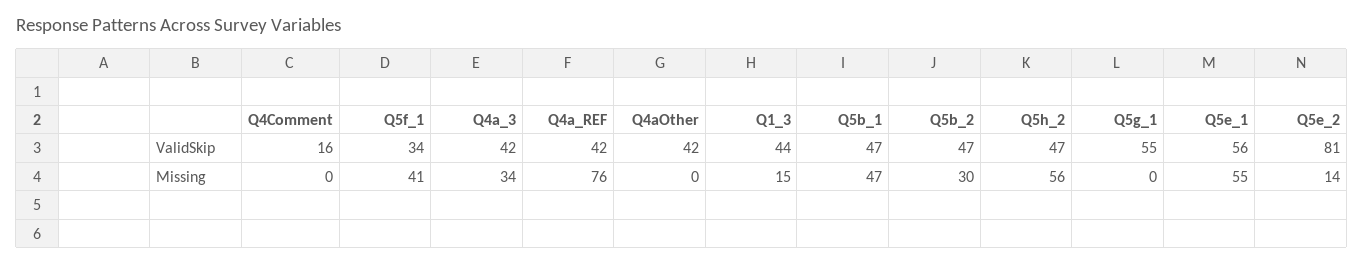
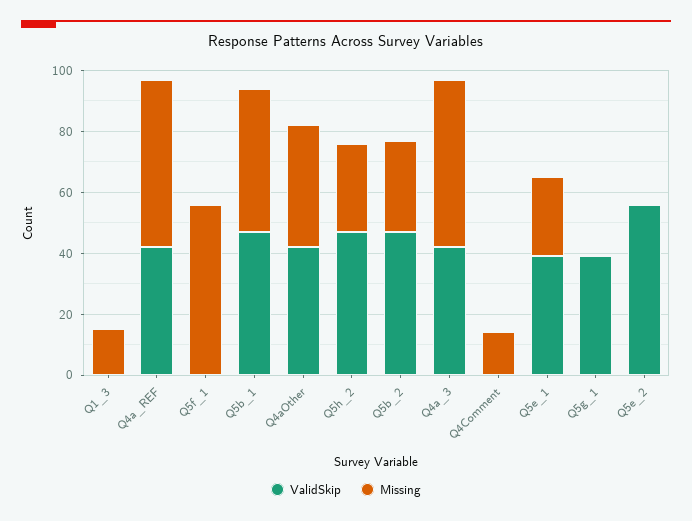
  {
    "ValidSkip": {
-     "Q4Comment": 16,
+     "Q4Comment": 0,
-     "Q5f_1": 34,
+     "Q5f_1": 0,
      "Q4a_3": 42,
      "Q4a_REF": 42,
      "Q4aOther": 42,
-     "Q1_3": 44,
+     "Q1_3": 0,
      "Q5b_1": 47,
      "Q5b_2": 47,
      "Q5h_2": 47,
-     "Q5g_1": 55,
+     "Q5g_1": 40,
-     "Q5e_1": 56,
+     "Q5e_1": 40,
-     "Q5e_2": 81
+     "Q5e_2": 55
    },
    "Missing": {
-     "Q4Comment": 0,
+     "Q4Comment": 15,
-     "Q5f_1": 41,
+     "Q5f_1": 55,
-     "Q4a_3": 34,
+     "Q4a_3": 55,
-     "Q4a_REF": 76,
+     "Q4a_REF": 55,
-     "Q4aOther": 0,
+     "Q4aOther": 40,
      "Q1_3": 15,
      "Q5b_1": 47,
      "Q5b_2": 30,
-     "Q5h_2": 56,
+     "Q5h_2": 30,
      "Q5g_1": 0,
-     "Q5e_1": 55,
+     "Q5e_1": 25,
-     "Q5e_2": 14
+     "Q5e_2": 0
    }
  }

